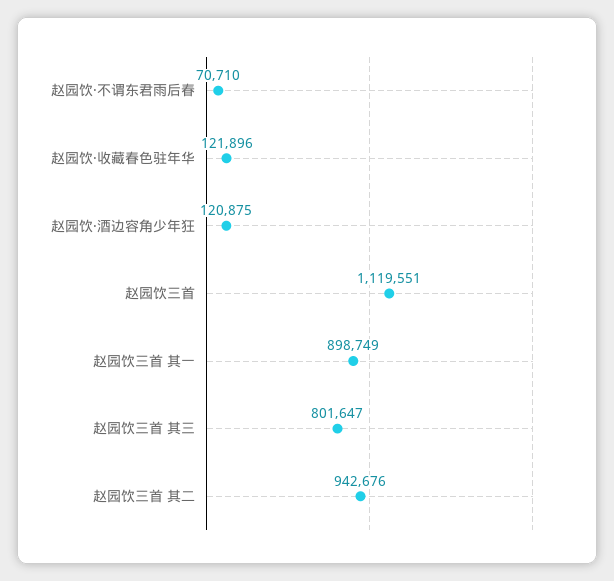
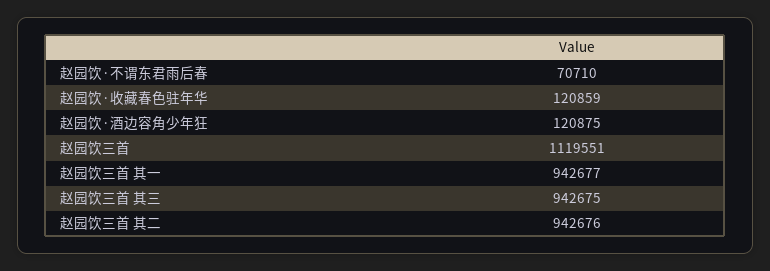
  {
    "赵园饮·不谓东君雨后春": 70710,
-   "赵园饮·收藏春色驻年华": 121896,
+   "赵园饮·收藏春色驻年华": 120859,
    "赵园饮·酒边容角少年狂": 120875,
    "赵园饮三首": 1119551,
-   "赵园饮三首 其一": 898749,
+   "赵园饮三首 其一": 942677,
-   "赵园饮三首 其三": 801647,
+   "赵园饮三首 其三": 942675,
    "赵园饮三首 其二": 942676
  }

